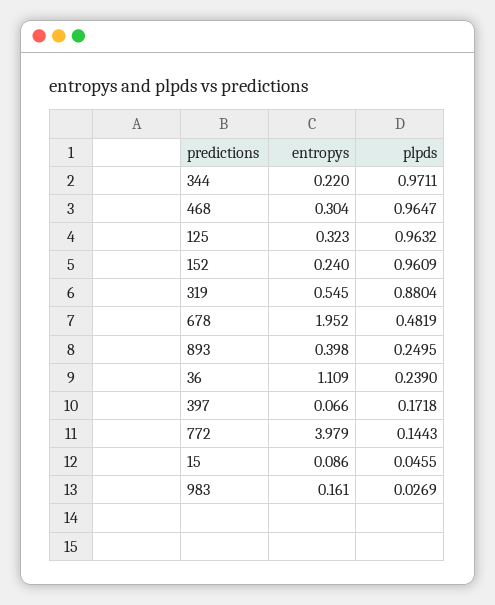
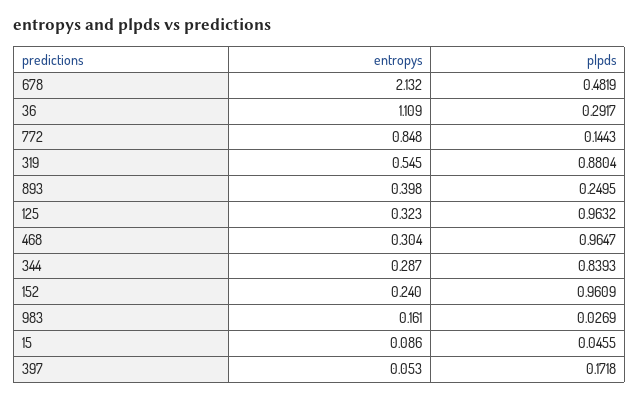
  {
    "entropys": {
-     "344": 0.22,
+     "344": 0.287,
      "468": 0.304,
      "125": 0.323,
      "152": 0.24,
      "319": 0.545,
-     "678": 1.952,
+     "678": 2.132,
      "893": 0.398,
      "36": 1.109,
-     "397": 0.066,
+     "397": 0.053,
-     "772": 3.979,
+     "772": 0.848,
      "15": 0.086,
      "983": 0.161
    },
    "plpds": {
-     "344": 0.9711,
+     "344": 0.8393,
      "468": 0.9647,
      "125": 0.9632,
      "152": 0.9609,
      "319": 0.8804,
      "678": 0.4819,
      "893": 0.2495,
-     "36": 0.239,
+     "36": 0.2917,
      "397": 0.1718,
      "772": 0.1443,
      "15": 0.0455,
      "983": 0.0269
    }
  }

